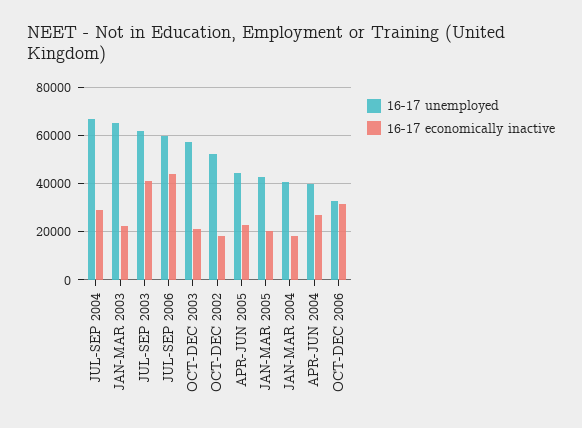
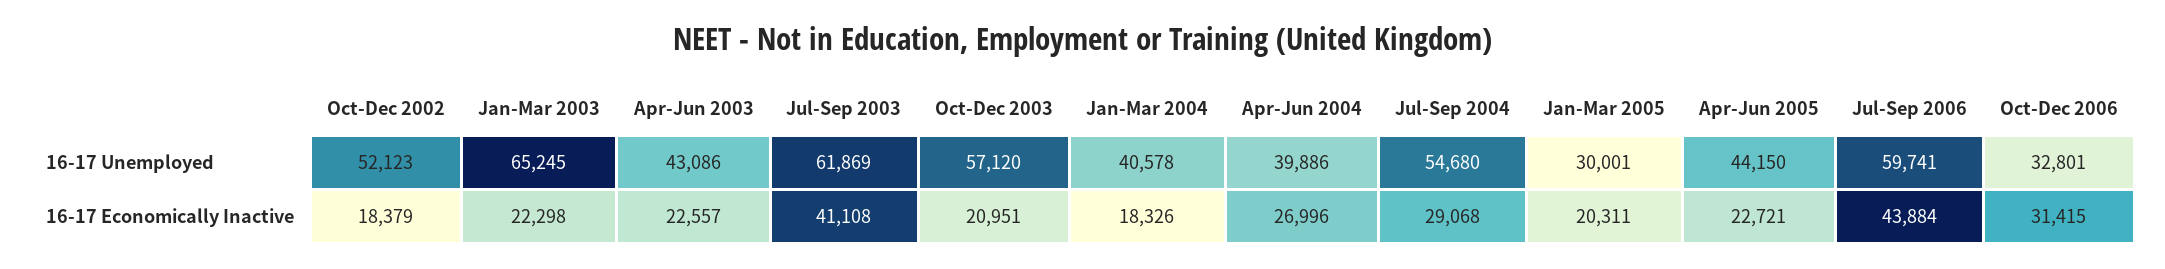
  {
    "16-17 unemployed": {
-     "JUL-SEP 2004": 67500,
+     "JUL-SEP 2004": 54680,
      "JAN-MAR 2003": 65245,
      "JUL-SEP 2003": 61869,
      "JUL-SEP 2006": 59741,
      "OCT-DEC 2003": 57120,
      "OCT-DEC 2002": 52123,
      "APR-JUN 2005": 44150,
-     "JAN-MAR 2005": 42500,
+     "JAN-MAR 2005": 30001,
      "JAN-MAR 2004": 40578,
      "APR-JUN 2004": 39886,
-     "OCT-DEC 2006": 32801
+     "OCT-DEC 2006": 32801,
+     "Apr-Jun 2003": 43086
    },
    "16-17 economically inactive": {
      "JUL-SEP 2004": 29068,
      "JAN-MAR 2003": 22298,
      "JUL-SEP 2003": 41108,
      "JUL-SEP 2006": 43884,
      "OCT-DEC 2003": 20951,
      "OCT-DEC 2002": 18379,
      "APR-JUN 2005": 22721,
      "JAN-MAR 2005": 20311,
      "JAN-MAR 2004": 18326,
      "APR-JUN 2004": 26996,
-     "OCT-DEC 2006": 31415
+     "OCT-DEC 2006": 31415,
+     "Apr-Jun 2003": 22557
    }
  }

